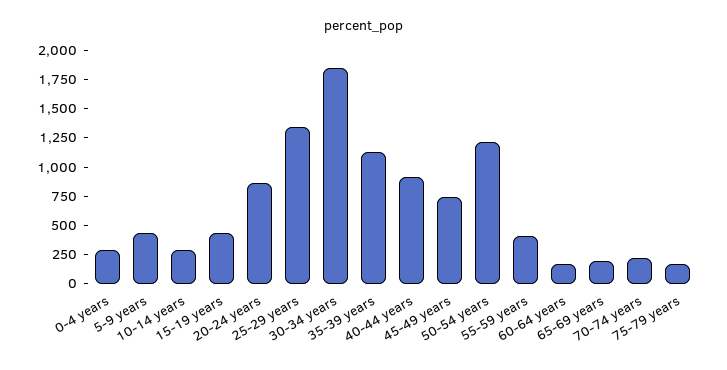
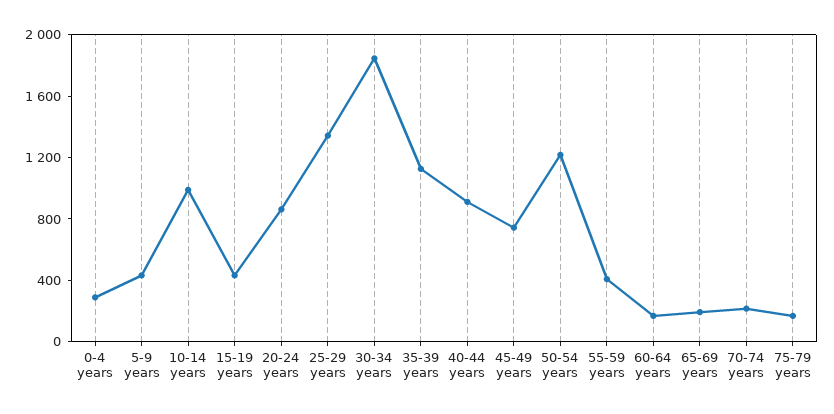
  {
    "0-4 years": 300,
    "5-9 years": 400,
-   "10-14 years": 250,
+   "10-14 years": 1000,
    "15-19 years": 400,
    "20-24 years": 900,
    "25-29 years": 1300,
    "30-34 years": 1800,
    "35-39 years": 1100,
    "40-44 years": 900,
    "45-49 years": 700,
    "50-54 years": 1200,
    "55-59 years": 400,
    "60-64 years": 200,
    "65-69 years": 200,
    "70-74 years": 200,
    "75-79 years": 200
  }

